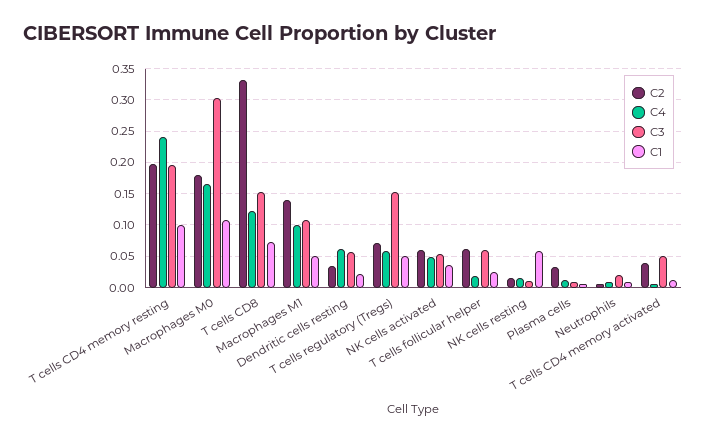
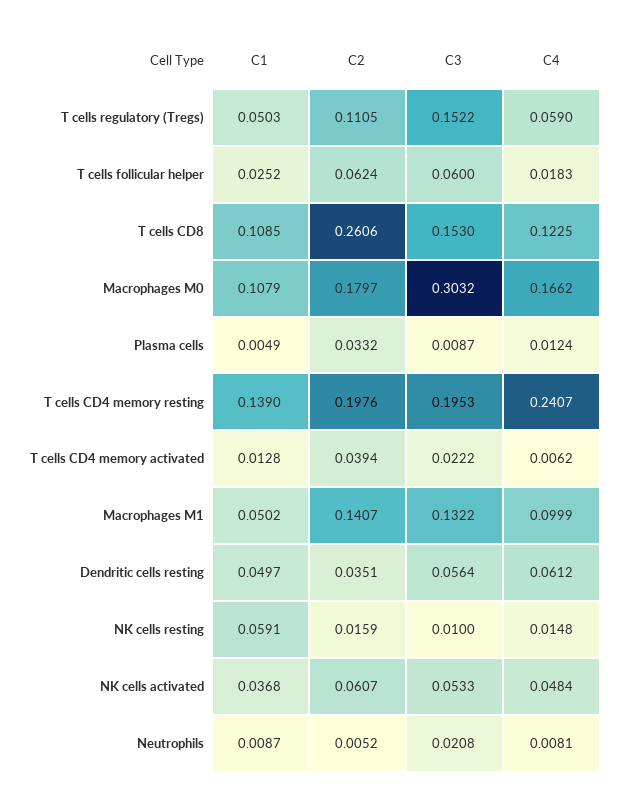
  {
    "C2": {
      "T cells CD4 memory resting": 0.1976,
      "Macrophages M0": 0.1797,
-     "T cells CD8": 0.33,
+     "T cells CD8": 0.2606,
      "Macrophages M1": 0.1407,
      "Dendritic cells resting": 0.0351,
-     "T cells regulatory (Tregs)": 0.07,
+     "T cells regulatory (Tregs)": 0.1105,
      "NK cells activated": 0.0607,
      "T cells follicular helper": 0.0624,
      "NK cells resting": 0.0159,
      "Plasma cells": 0.0332,
      "Neutrophils": 0.0052,
      "T cells CD4 memory activated": 0.0394
    },
    "C4": {
      "T cells CD4 memory resting": 0.2407,
      "Macrophages M0": 0.1662,
      "T cells CD8": 0.1225,
      "Macrophages M1": 0.0999,
      "Dendritic cells resting": 0.0612,
      "T cells regulatory (Tregs)": 0.059,
      "NK cells activated": 0.0484,
      "T cells follicular helper": 0.0183,
      "NK cells resting": 0.0148,
      "Plasma cells": 0.0124,
      "Neutrophils": 0.0081,
      "T cells CD4 memory activated": 0.0062
    },
    "C3": {
      "T cells CD4 memory resting": 0.1953,
      "Macrophages M0": 0.3032,
      "T cells CD8": 0.153,
-     "Macrophages M1": 0.11,
+     "Macrophages M1": 0.1322,
      "Dendritic cells resting": 0.0564,
      "T cells regulatory (Tregs)": 0.1522,
      "NK cells activated": 0.0533,
      "T cells follicular helper": 0.06,
      "NK cells resting": 0.01,
      "Plasma cells": 0.0087,
      "Neutrophils": 0.0208,
-     "T cells CD4 memory activated": 0.05
+     "T cells CD4 memory activated": 0.0222
    },
    "C1": {
-     "T cells CD4 memory resting": 0.1,
+     "T cells CD4 memory resting": 0.139,
      "Macrophages M0": 0.1079,
-     "T cells CD8": 0.07,
+     "T cells CD8": 0.1085,
      "Macrophages M1": 0.0502,
-     "Dendritic cells resting": 0.02,
+     "Dendritic cells resting": 0.0497,
      "T cells regulatory (Tregs)": 0.0503,
      "NK cells activated": 0.0368,
      "T cells follicular helper": 0.0252,
      "NK cells resting": 0.0591,
      "Plasma cells": 0.0049,
      "Neutrophils": 0.0087,
      "T cells CD4 memory activated": 0.0128
    }
  }

